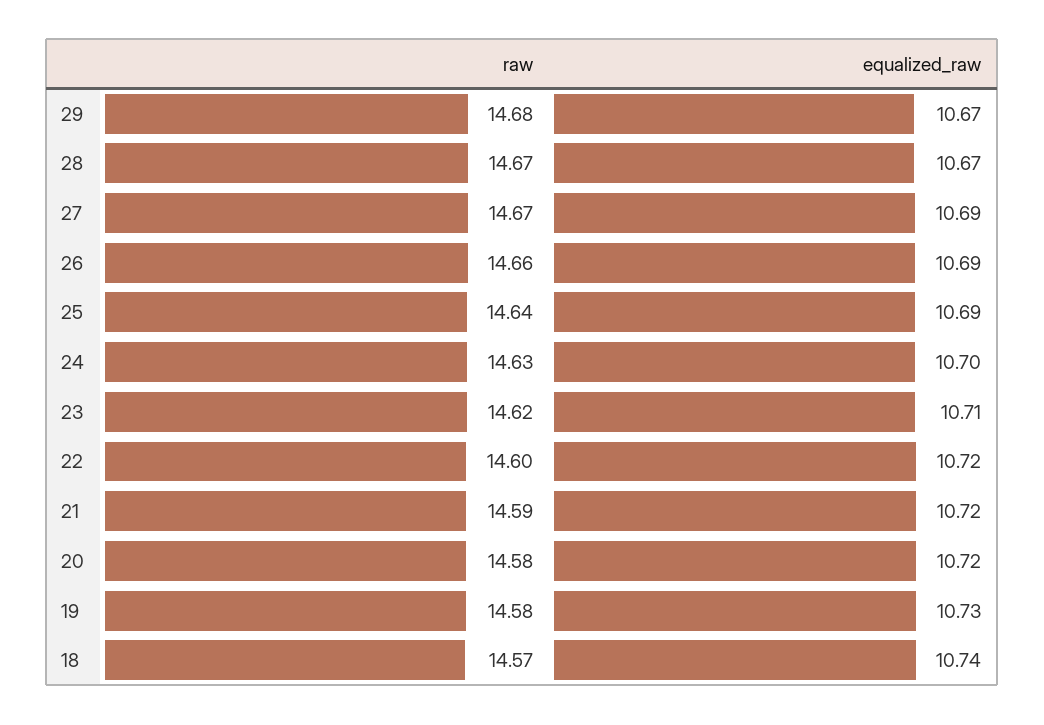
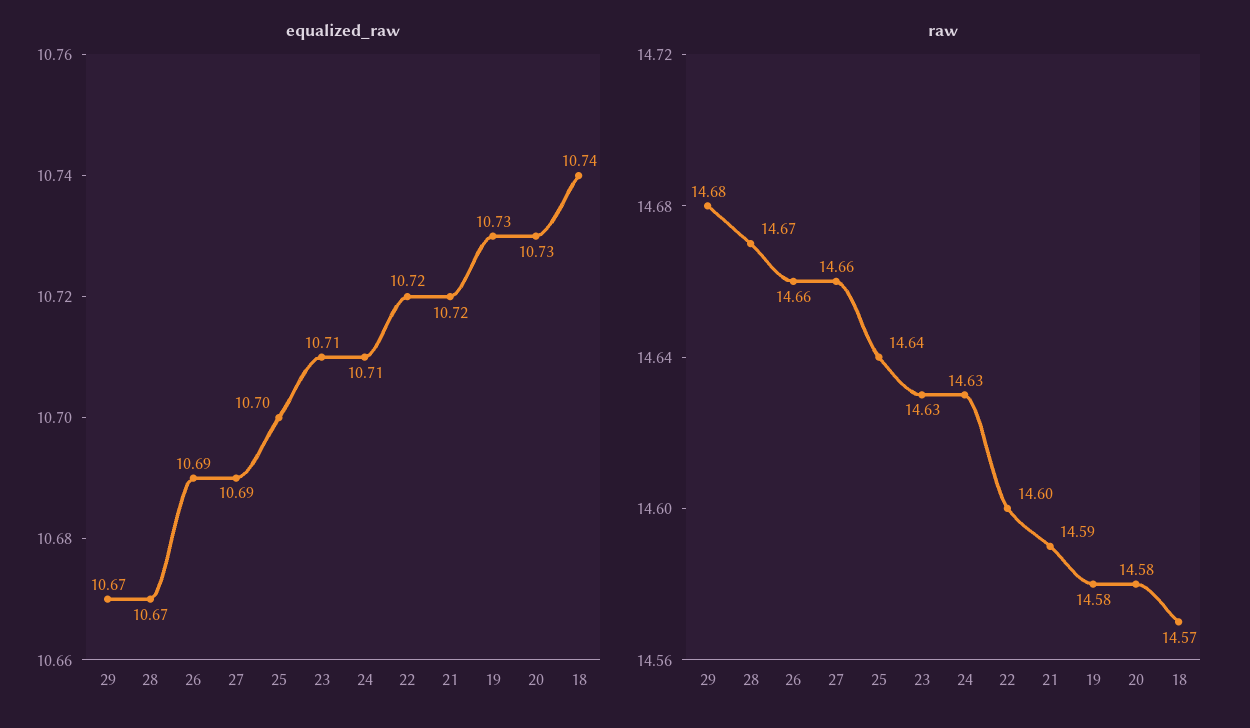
  {
    "raw": {
      "29": 14.68,
      "28": 14.67,
-     "27": 14.67,
+     "27": 14.66,
      "26": 14.66,
      "25": 14.64,
      "24": 14.63,
-     "23": 14.62,
+     "23": 14.63,
      "22": 14.6,
      "21": 14.59,
      "20": 14.58,
      "19": 14.58,
      "18": 14.57
    },
    "equalized_raw": {
      "29": 10.67,
      "28": 10.67,
      "27": 10.69,
      "26": 10.69,
-     "25": 10.69,
+     "25": 10.7,
-     "24": 10.7,
+     "24": 10.71,
      "23": 10.71,
      "22": 10.72,
      "21": 10.72,
-     "20": 10.72,
+     "20": 10.73,
      "19": 10.73,
      "18": 10.74
    }
  }

